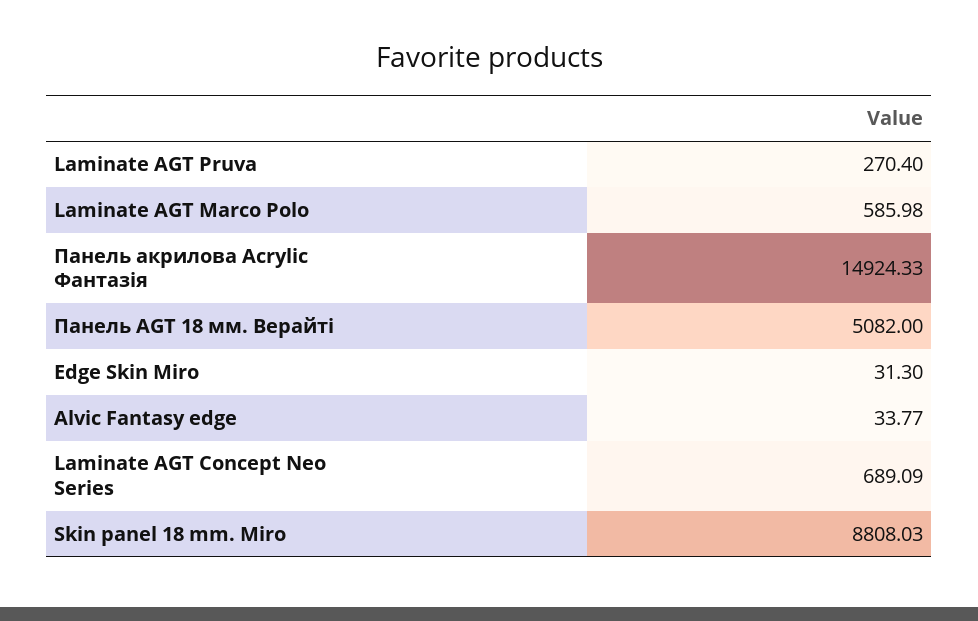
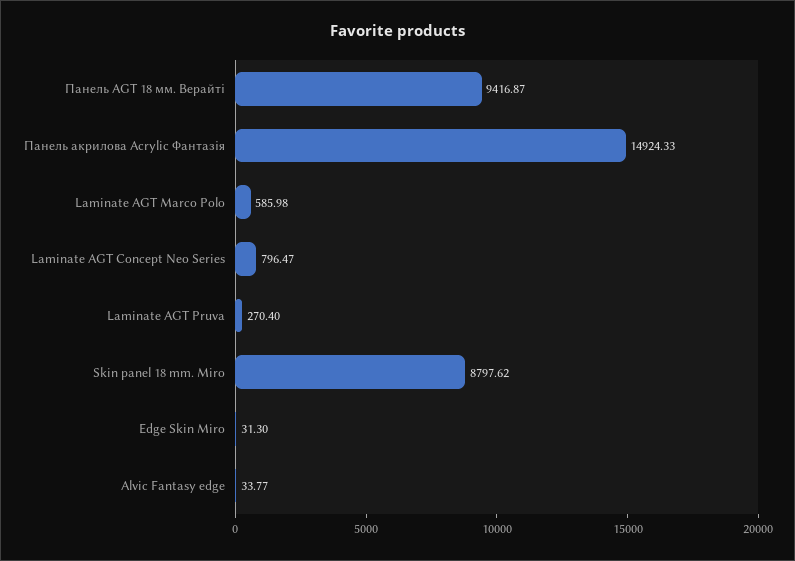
  {
    "Laminate AGT Pruva": 270.4,
    "Laminate AGT Marco Polo": 585.98,
    "Панель акрилова Acrylic Фантазія": 14924.33,
-   "Панель AGT 18 мм. Верайті": 5082,
+   "Панель AGT 18 мм. Верайті": 9416.87,
    "Edge Skin Miro": 31.3,
    "Alvic Fantasy edge": 33.77,
-   "Laminate AGT Concept Neo Series": 689.09,
+   "Laminate AGT Concept Neo Series": 796.47,
-   "Skin panel 18 mm. Miro": 8808.03
+   "Skin panel 18 mm. Miro": 8797.62
  }

